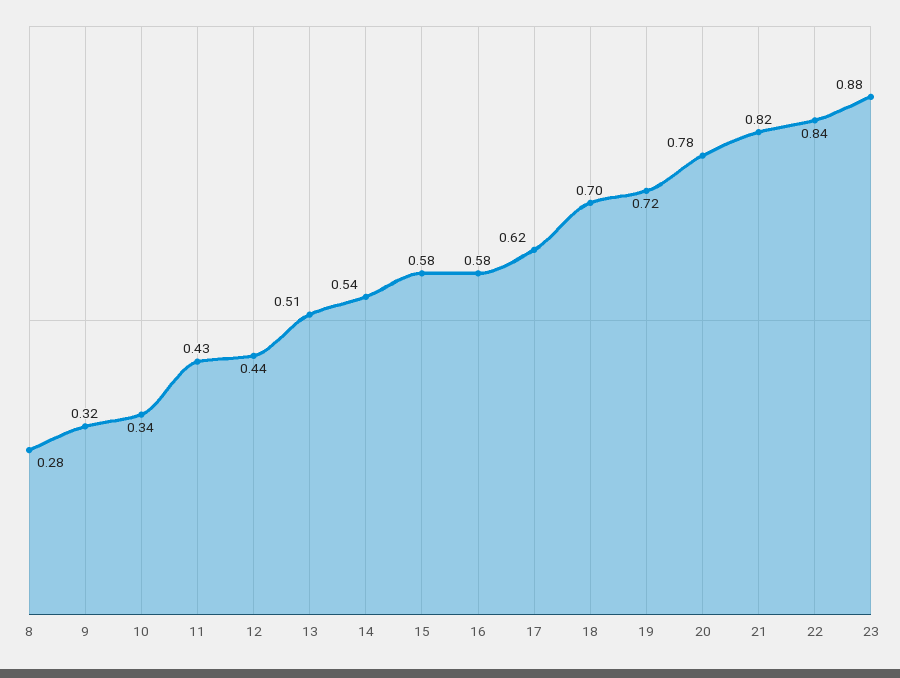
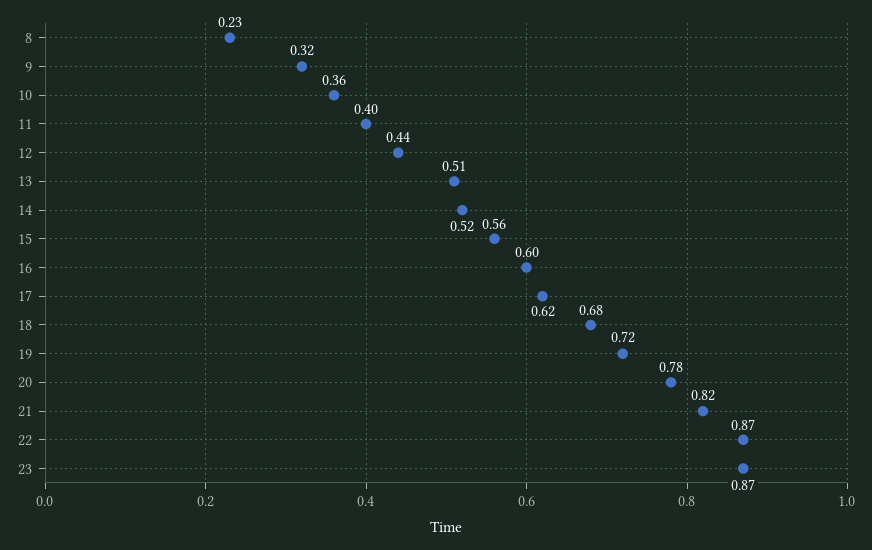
  {
-   "8": 0.28,
+   "8": 0.23,
    "9": 0.32,
-   "10": 0.34,
+   "10": 0.36,
-   "11": 0.43,
+   "11": 0.4,
    "12": 0.44,
    "13": 0.51,
-   "14": 0.54,
+   "14": 0.52,
-   "15": 0.58,
+   "15": 0.56,
-   "16": 0.58,
+   "16": 0.6,
    "17": 0.62,
-   "18": 0.7,
+   "18": 0.68,
    "19": 0.72,
    "20": 0.78,
    "21": 0.82,
-   "22": 0.84,
+   "22": 0.87,
-   "23": 0.88
+   "23": 0.87
  }

